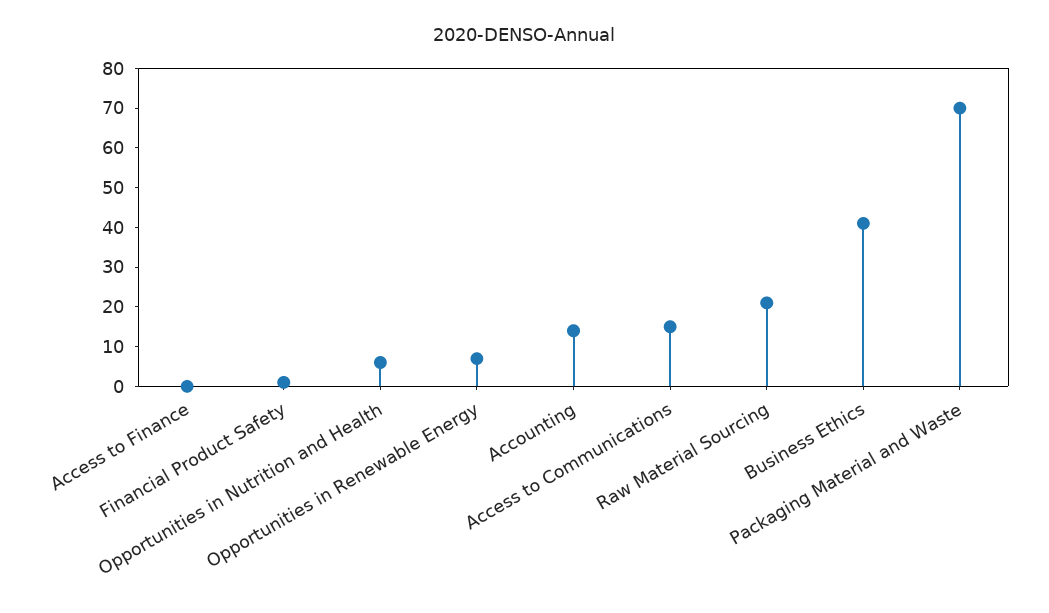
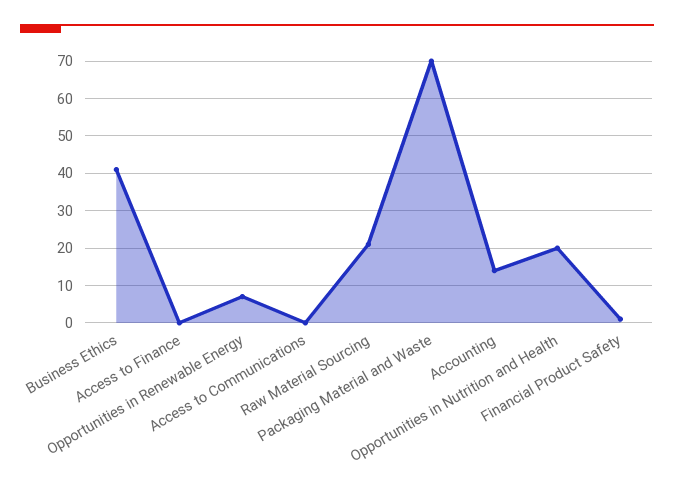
  {
    "Access to Finance": 0,
    "Financial Product Safety": 0,
-   "Opportunities in Nutrition and Health": 5,
+   "Opportunities in Nutrition and Health": 20,
    "Opportunities in Renewable Energy": 5,
    "Accounting": 15,
-   "Access to Communications": 15,
+   "Access to Communications": 0,
    "Raw Material Sourcing": 20,
    "Business Ethics": 40,
    "Packaging Material and Waste": 70
  }

